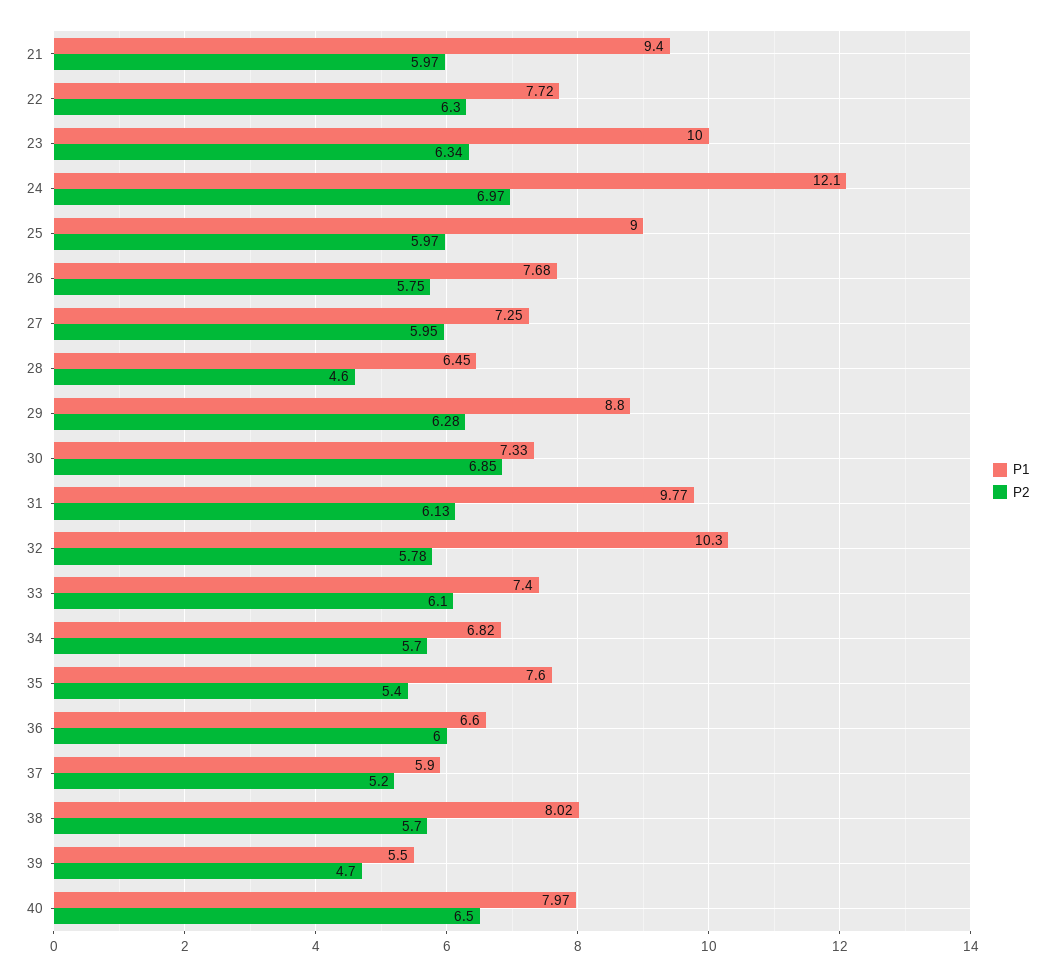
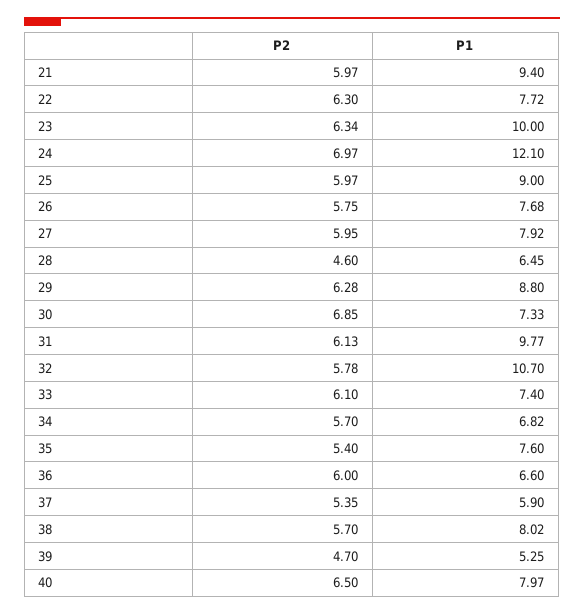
  {
    "P1": {
      "21": 9.4,
      "22": 7.72,
      "23": 10,
      "24": 12.1,
      "25": 9,
      "26": 7.68,
-     "27": 7.25,
+     "27": 7.92,
      "28": 6.45,
      "29": 8.8,
      "30": 7.33,
      "31": 9.77,
-     "32": 10.3,
+     "32": 10.7,
      "33": 7.4,
      "34": 6.82,
      "35": 7.6,
      "36": 6.6,
      "37": 5.9,
      "38": 8.02,
-     "39": 5.5,
+     "39": 5.25,
      "40": 7.97
    },
    "P2": {
      "21": 5.97,
      "22": 6.3,
      "23": 6.34,
      "24": 6.97,
      "25": 5.97,
      "26": 5.75,
      "27": 5.95,
      "28": 4.6,
      "29": 6.28,
      "30": 6.85,
      "31": 6.13,
      "32": 5.78,
      "33": 6.1,
      "34": 5.7,
      "35": 5.4,
      "36": 6,
-     "37": 5.2,
+     "37": 5.35,
      "38": 5.7,
      "39": 4.7,
      "40": 6.5
    }
  }

